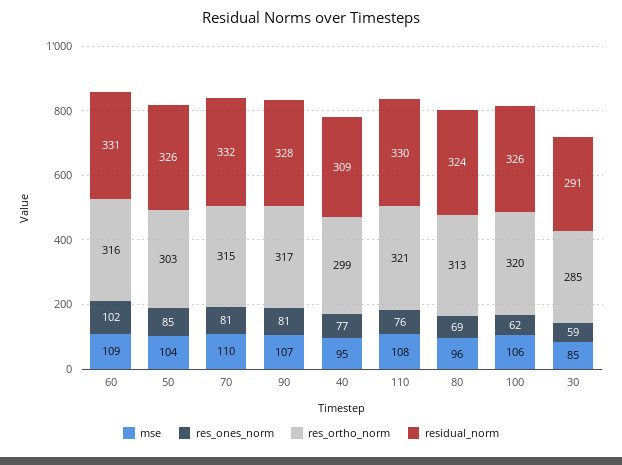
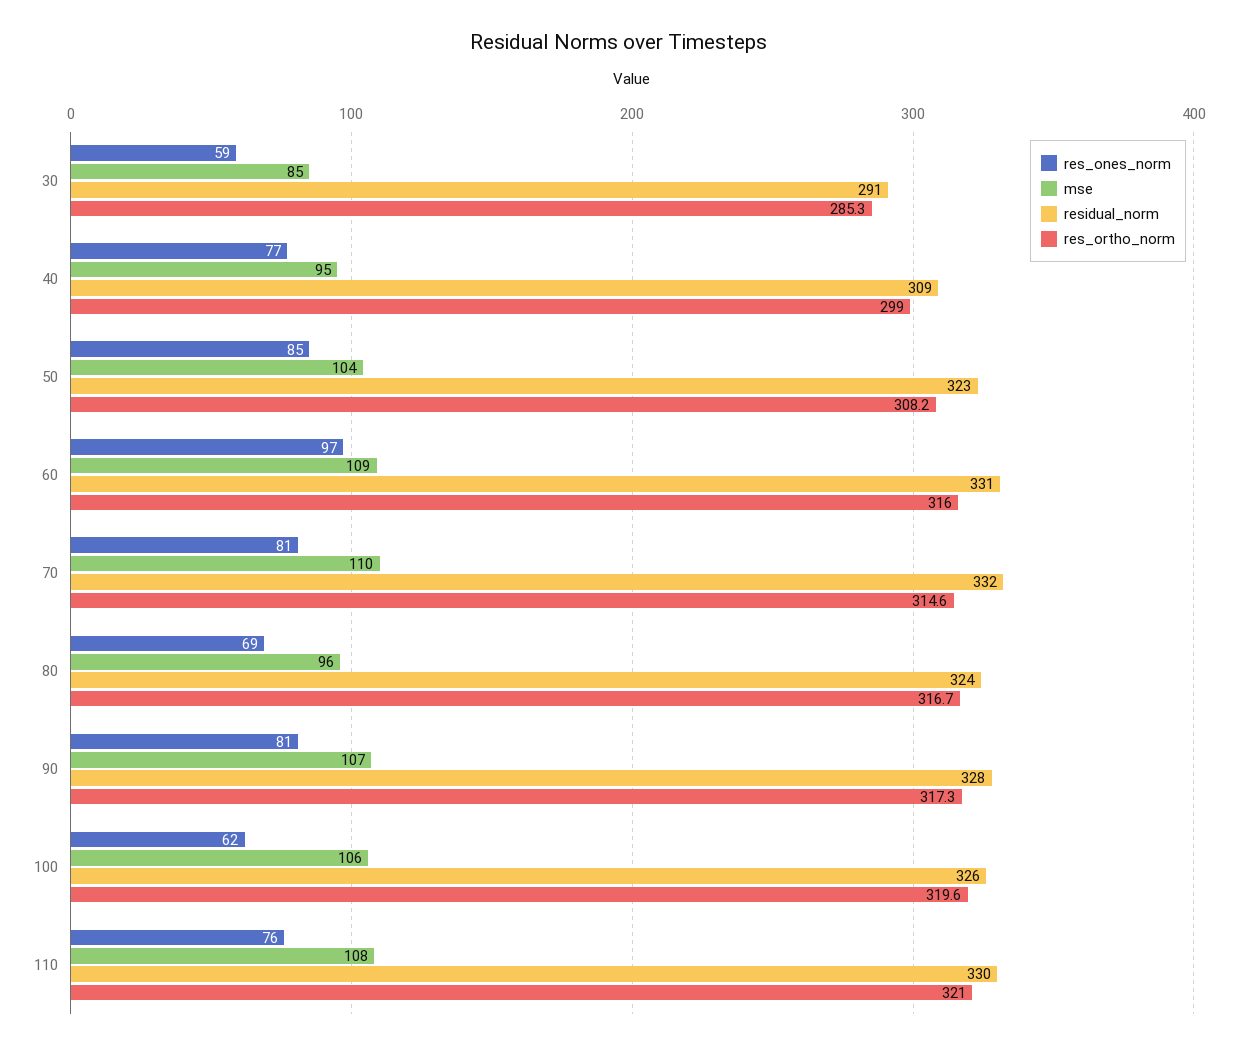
  {
    "mse": {
      "60": 109,
      "50": 104,
      "70": 110,
      "90": 107,
      "40": 95,
      "110": 108,
      "80": 96,
      "100": 106,
      "30": 85
    },
    "res_ones_norm": {
-     "60": 102,
+     "60": 97,
      "50": 85,
      "70": 81,
      "90": 81,
      "40": 77,
      "110": 76,
      "80": 69,
      "100": 62,
      "30": 59
    },
    "res_ortho_norm": {
      "60": 316,
-     "50": 303,
+     "50": 308.2,
      "70": 314.6,
      "90": 317.3,
      "40": 299,
      "110": 321,
-     "80": 313,
+     "80": 316.7,
      "100": 319.6,
      "30": 285.3
    },
    "residual_norm": {
      "60": 331,
-     "50": 326,
+     "50": 323,
      "70": 332,
      "90": 328,
      "40": 309,
      "110": 330,
      "80": 324,
      "100": 326,
      "30": 291
    }
  }

